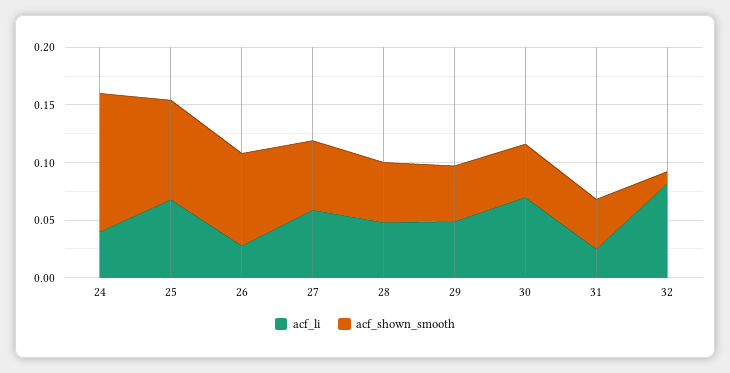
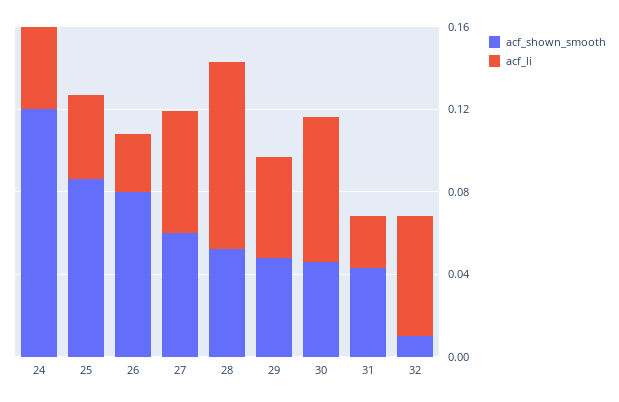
  {
    "acf_li": {
      "24": 0.04,
-     "25": 0.07,
+     "25": 0.04,
      "26": 0.03,
      "27": 0.06,
-     "28": 0.05,
+     "28": 0.09,
      "29": 0.05,
      "30": 0.07,
      "31": 0.03,
-     "32": 0.08
+     "32": 0.06
    },
    "acf_shown_smooth": {
      "24": 0.12,
      "25": 0.09,
      "26": 0.08,
      "27": 0.06,
      "28": 0.05,
      "29": 0.05,
      "30": 0.05,
      "31": 0.04,
      "32": 0.01
    }
  }

